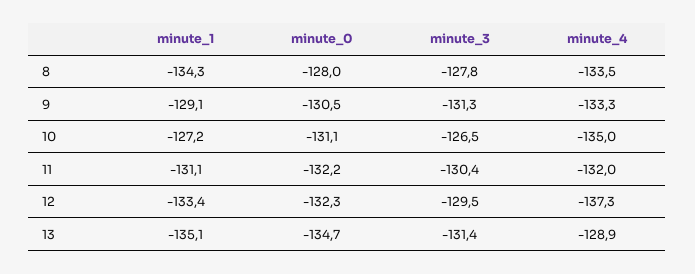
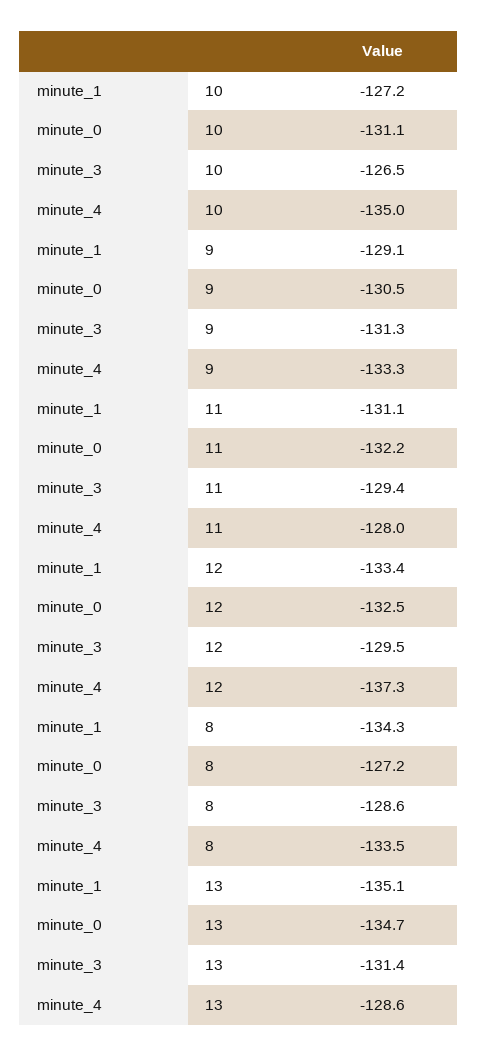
  {
    "minute_1": {
      "8": -134.3,
      "9": -129.1,
      "10": -127.2,
      "11": -131.1,
      "12": -133.4,
      "13": -135.1
    },
    "minute_0": {
-     "8": -128,
+     "8": -127.2,
      "9": -130.5,
      "10": -131.1,
      "11": -132.2,
-     "12": -132.3,
+     "12": -132.5,
      "13": -134.7
    },
    "minute_3": {
-     "8": -127.8,
+     "8": -128.6,
      "9": -131.3,
      "10": -126.5,
-     "11": -130.4,
+     "11": -129.4,
      "12": -129.5,
      "13": -131.4
    },
    "minute_4": {
      "8": -133.5,
      "9": -133.3,
      "10": -135,
-     "11": -132,
+     "11": -128,
      "12": -137.3,
-     "13": -128.9
+     "13": -128.6
    }
  }

